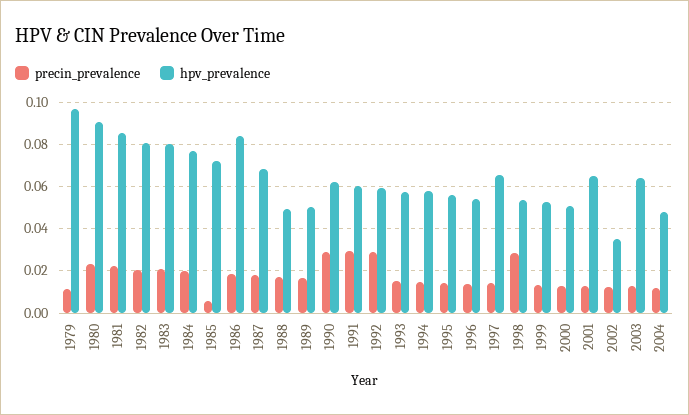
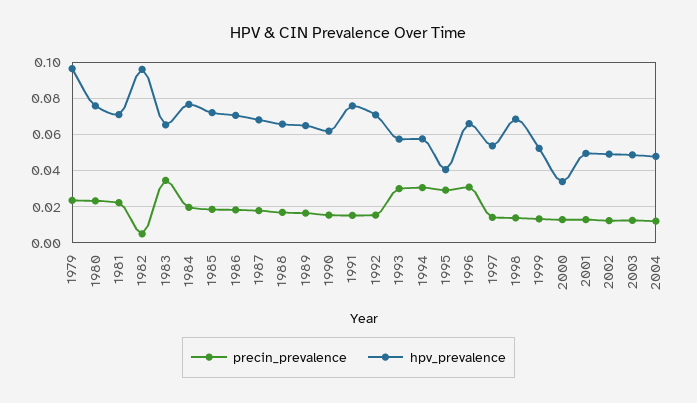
  {
    "precin_prevalence": {
-     "1979": 0.01,
+     "1979": 0.025,
      "1980": 0.025,
      "1981": 0.02,
-     "1982": 0.02,
+     "1982": 0.005,
-     "1983": 0.02,
+     "1983": 0.035,
      "1984": 0.02,
-     "1985": 0.005,
+     "1985": 0.02,
      "1986": 0.02,
      "1987": 0.02,
      "1988": 0.015,
      "1989": 0.015,
-     "1990": 0.03,
+     "1990": 0.015,
-     "1991": 0.03,
+     "1991": 0.015,
-     "1992": 0.03,
+     "1992": 0.015,
-     "1993": 0.015,
+     "1993": 0.03,
-     "1994": 0.015,
+     "1994": 0.03,
-     "1995": 0.015,
+     "1995": 0.03,
-     "1996": 0.015,
+     "1996": 0.03,
      "1997": 0.015,
-     "1998": 0.03,
+     "1998": 0.015,
      "1999": 0.015,
      "2000": 0.015,
      "2001": 0.015,
      "2002": 0.01,
      "2003": 0.015,
      "2004": 0.01
    },
    "hpv_prevalence": {
      "1979": 0.095,
-     "1980": 0.09,
+     "1980": 0.075,
-     "1981": 0.085,
+     "1981": 0.07,
-     "1982": 0.08,
+     "1982": 0.095,
-     "1983": 0.08,
+     "1983": 0.065,
      "1984": 0.075,
      "1985": 0.07,
-     "1986": 0.085,
+     "1986": 0.07,
      "1987": 0.07,
-     "1988": 0.05,
+     "1988": 0.065,
-     "1989": 0.05,
+     "1989": 0.065,
      "1990": 0.06,
-     "1991": 0.06,
+     "1991": 0.075,
-     "1992": 0.06,
+     "1992": 0.07,
      "1993": 0.06,
      "1994": 0.06,
-     "1995": 0.055,
+     "1995": 0.04,
-     "1996": 0.055,
+     "1996": 0.065,
-     "1997": 0.065,
+     "1997": 0.055,
-     "1998": 0.055,
+     "1998": 0.07,
      "1999": 0.055,
-     "2000": 0.05,
+     "2000": 0.035,
-     "2001": 0.065,
+     "2001": 0.05,
-     "2002": 0.035,
+     "2002": 0.05,
-     "2003": 0.065,
+     "2003": 0.05,
      "2004": 0.05
    }
  }

